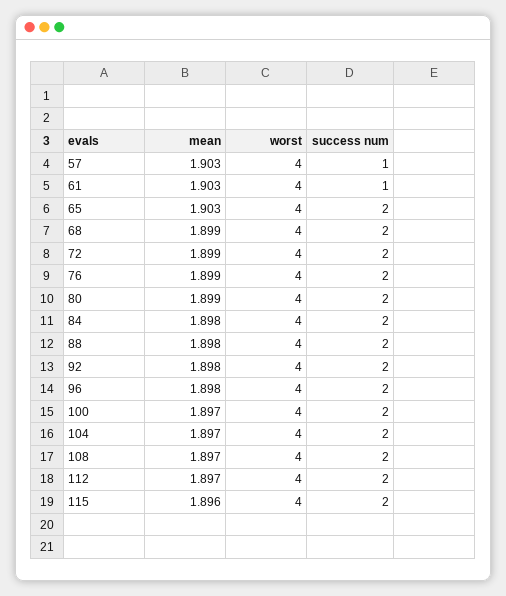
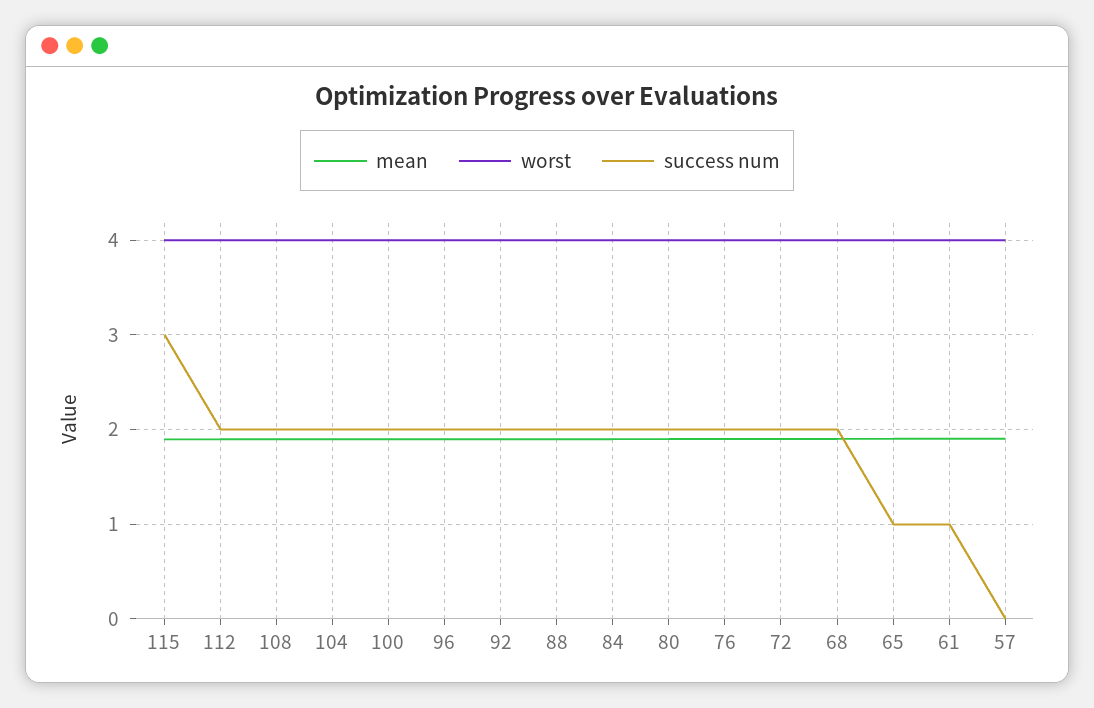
  {
    "mean": {
      "57": 1.903,
      "61": 1.903,
      "65": 1.903,
      "68": 1.899,
      "72": 1.899,
      "76": 1.899,
      "80": 1.899,
      "84": 1.898,
      "88": 1.898,
      "92": 1.898,
      "96": 1.898,
      "100": 1.897,
      "104": 1.897,
      "108": 1.897,
      "112": 1.897,
      "115": 1.896
    },
    "worst": {
      "57": 4,
      "61": 4,
      "65": 4,
      "68": 4,
      "72": 4,
      "76": 4,
      "80": 4,
      "84": 4,
      "88": 4,
      "92": 4,
      "96": 4,
      "100": 4,
      "104": 4,
      "108": 4,
      "112": 4,
      "115": 4
    },
    "success num": {
-     "57": 1,
+     "57": 0,
      "61": 1,
-     "65": 2,
+     "65": 1,
      "68": 2,
      "72": 2,
      "76": 2,
      "80": 2,
      "84": 2,
      "88": 2,
      "92": 2,
      "96": 2,
      "100": 2,
      "104": 2,
      "108": 2,
      "112": 2,
-     "115": 2
+     "115": 3
    }
  }

